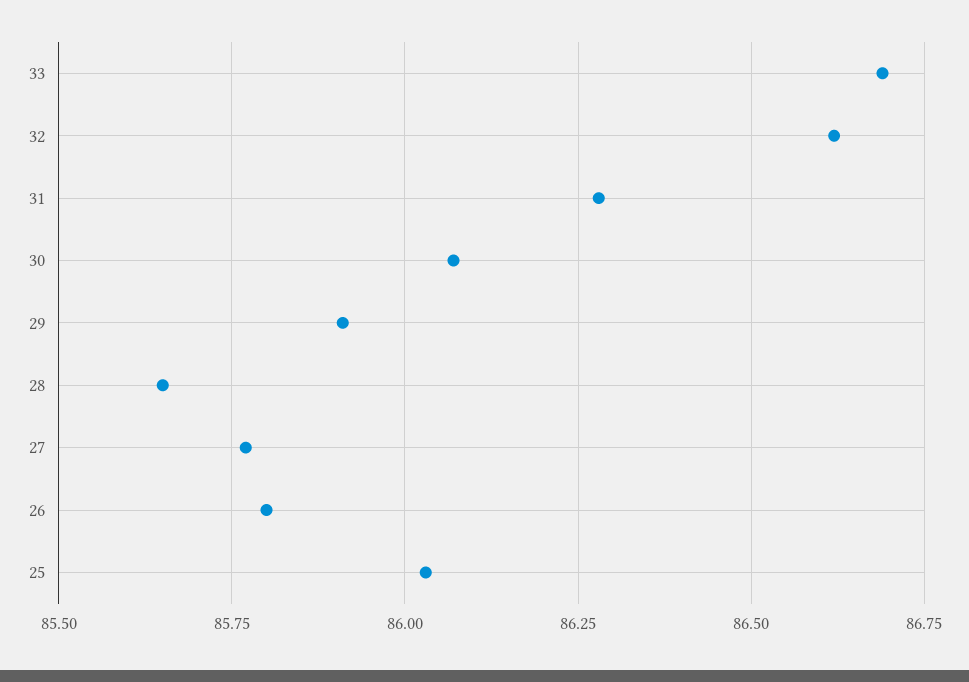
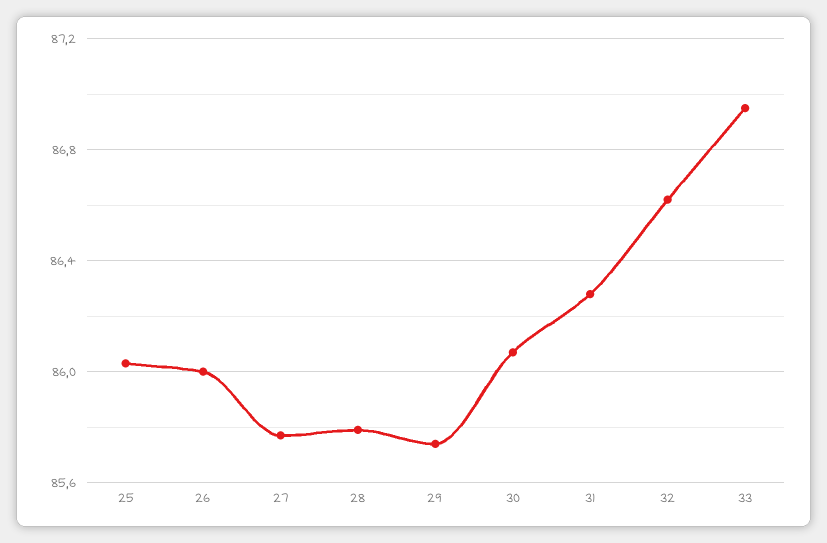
  {
-   "33": 86.7,
+   "33": 86.95,
    "32": 86.6,
    "31": 86.3,
    "30": 86.05,
-   "29": 85.9,
+   "29": 85.75,
-   "28": 85.65,
+   "28": 85.8,
    "27": 85.75,
-   "26": 85.8,
+   "26": 86,
    "25": 86.05
  }

